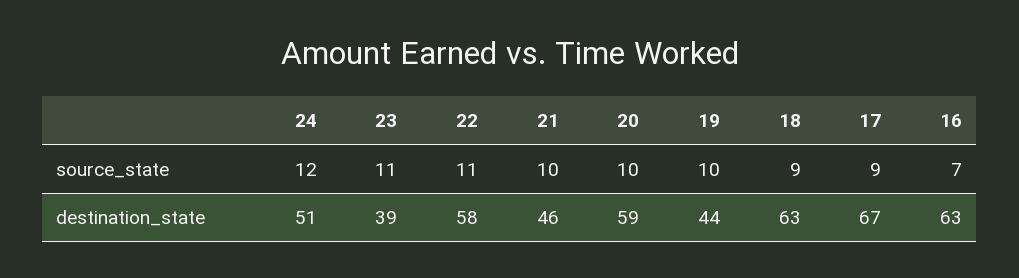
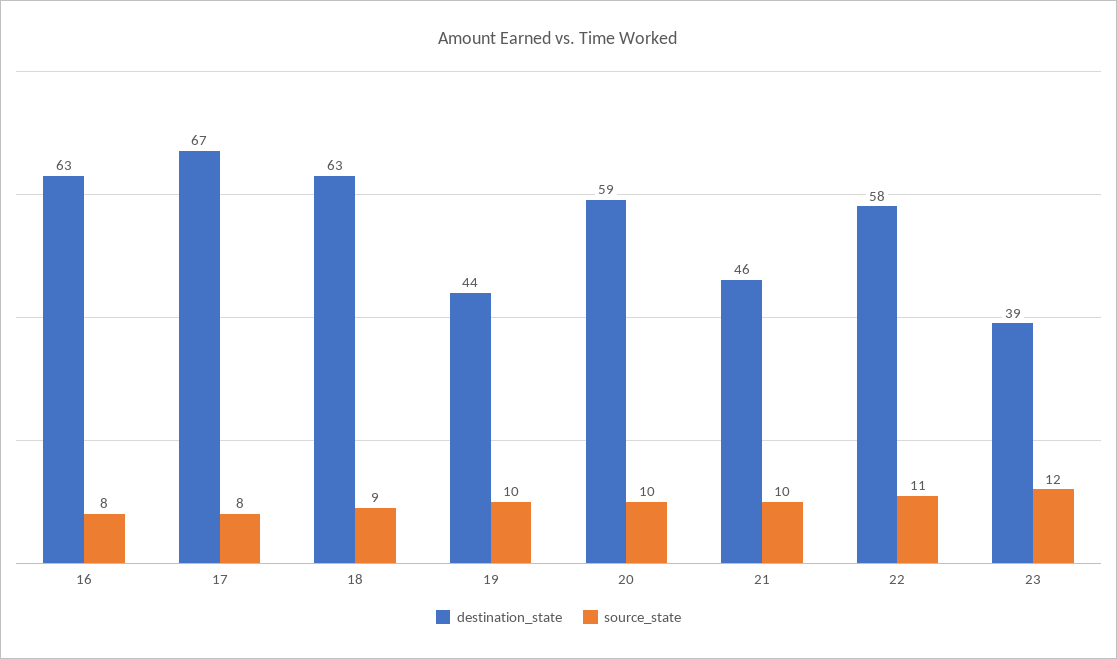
  {
    "source_state": {
-     "24": 12,
-     "23": 11,
+     "23": 12,
      "22": 11,
      "21": 10,
      "20": 10,
      "19": 10,
      "18": 9,
-     "17": 9,
+     "17": 8,
-     "16": 7
+     "16": 8
    },
    "destination_state": {
-     "24": 51,
      "23": 39,
      "22": 58,
      "21": 46,
      "20": 59,
      "19": 44,
      "18": 63,
      "17": 67,
      "16": 63
    }
  }

